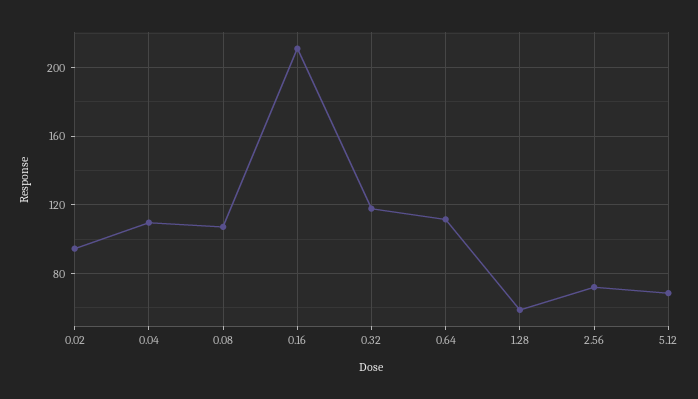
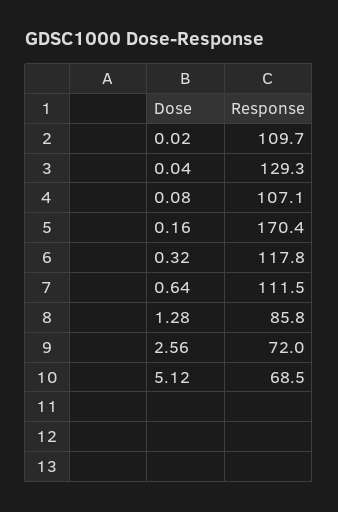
  {
-   "0.02": 95,
+   "0.02": 109.7,
-   "0.04": 110,
+   "0.04": 129.3,
    "0.08": 107.1,
-   "0.16": 210,
+   "0.16": 170.4,
    "0.32": 117.8,
    "0.64": 111.5,
-   "1.28": 60,
+   "1.28": 85.8,
    "2.56": 72,
    "5.12": 68.5
  }

